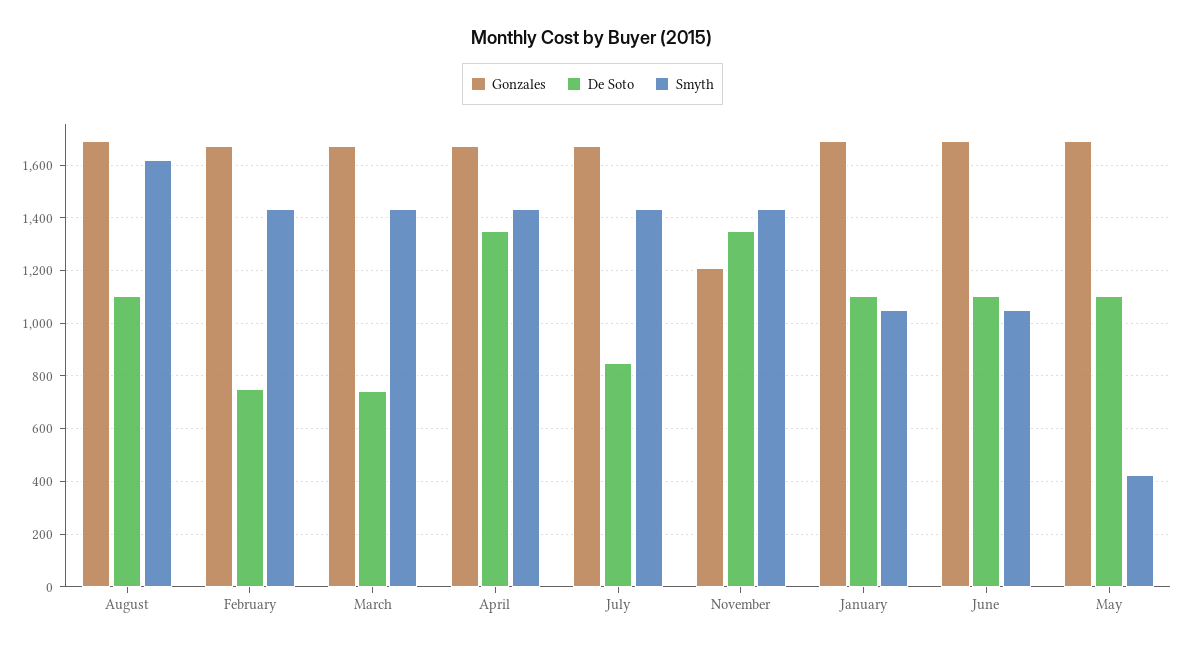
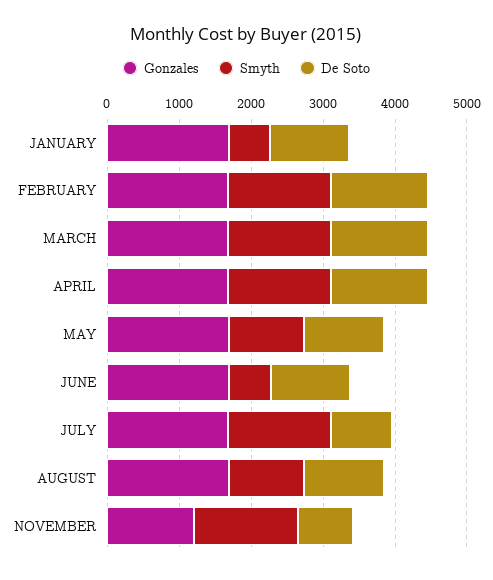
  {
    "Gonzales": {
      "August": 1700,
      "February": 1675,
      "March": 1675,
      "April": 1675,
      "July": 1675,
      "November": 1200,
      "January": 1700,
      "June": 1700,
      "May": 1700
    },
    "De Soto": {
      "August": 1100,
-     "February": 750,
+     "February": 1400,
-     "March": 750,
+     "March": 1400,
      "April": 1350,
      "July": 850,
-     "November": 1350,
+     "November": 800,
      "January": 1100,
      "June": 1100,
      "May": 1100
    },
    "Smyth": {
-     "August": 1625,
+     "August": 1000,
      "February": 1425,
      "March": 1425,
      "April": 1425,
      "July": 1425,
      "November": 1425,
-     "January": 1050,
+     "January": 600,
-     "June": 1050,
+     "June": 600,
-     "May": 425
+     "May": 1000
    }
  }

